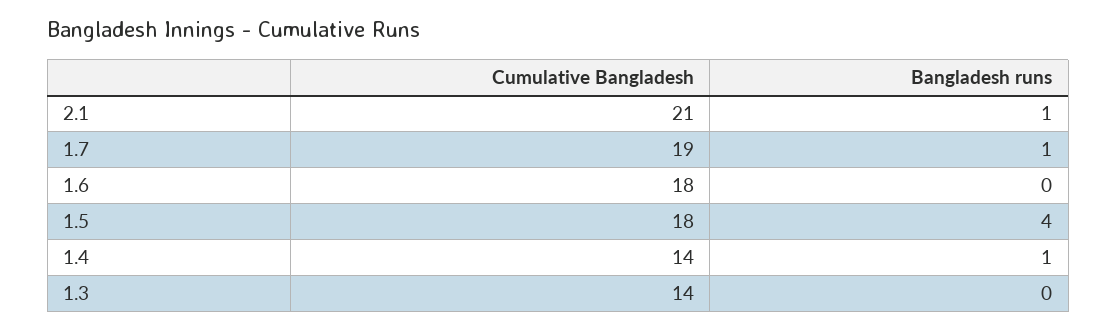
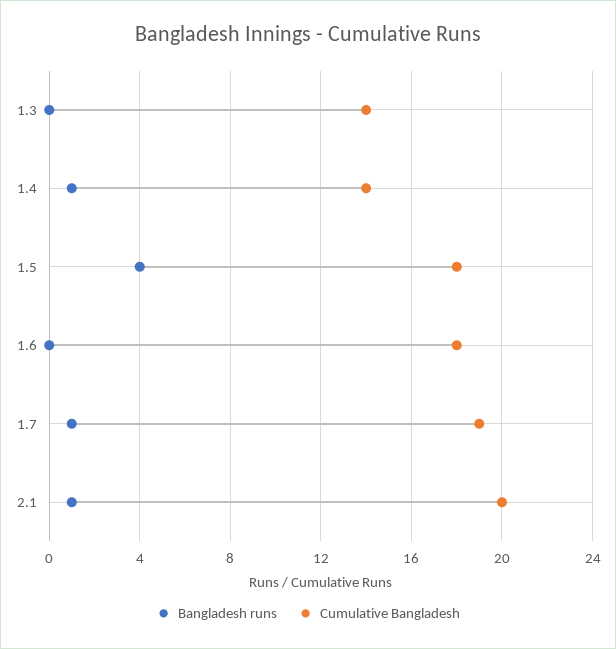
  {
    "Cumulative Bangladesh": {
-     "2.1": 21,
+     "2.1": 20,
      "1.7": 19,
      "1.6": 18,
      "1.5": 18,
      "1.4": 14,
      "1.3": 14
    },
    "Bangladesh runs": {
      "2.1": 1,
      "1.7": 1,
      "1.6": 0,
      "1.5": 4,
      "1.4": 1,
      "1.3": 0
    }
  }

